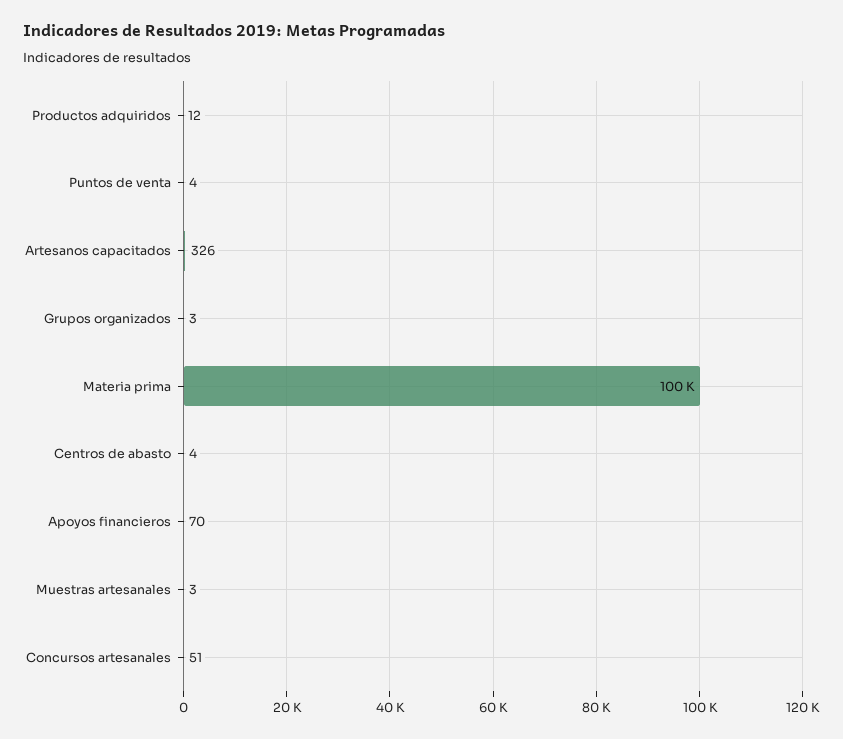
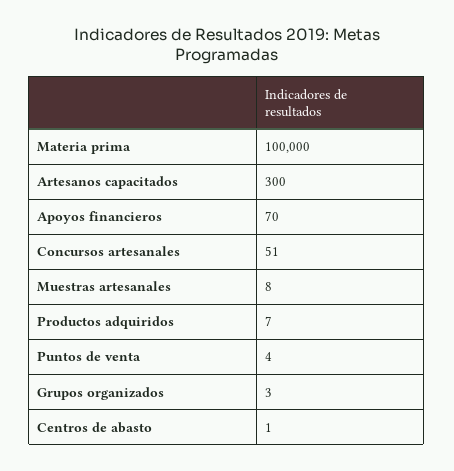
  {
-   "Productos adquiridos": 12,
+   "Productos adquiridos": 7,
    "Puntos de venta": 4,
-   "Artesanos capacitados": 326,
+   "Artesanos capacitados": 300,
    "Grupos organizados": 3,
    "Materia prima": 100000,
-   "Centros de abasto": 4,
+   "Centros de abasto": 1,
    "Apoyos financieros": 70,
-   "Muestras artesanales": 3,
+   "Muestras artesanales": 8,
    "Concursos artesanales": 51
  }

